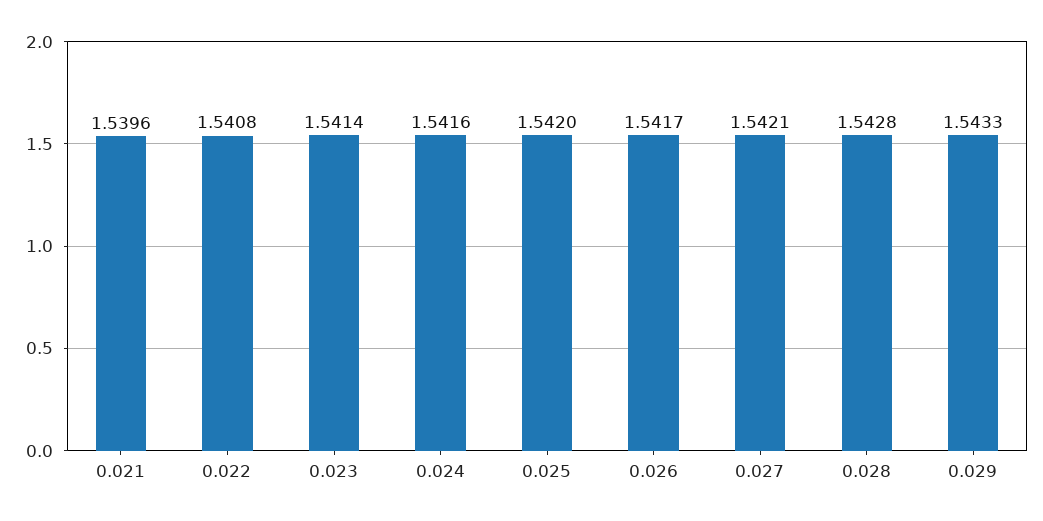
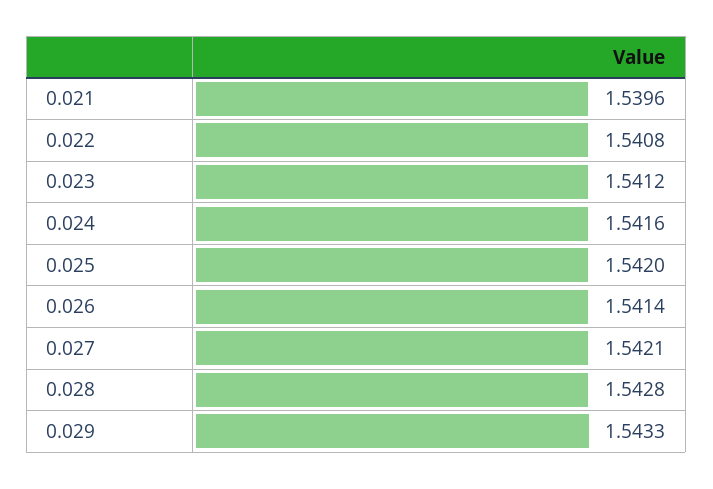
  {
    "0.021": 1.5396,
    "0.022": 1.5408,
-   "0.023": 1.5414,
+   "0.023": 1.5412,
    "0.024": 1.5416,
    "0.025": 1.542,
-   "0.026": 1.5417,
+   "0.026": 1.5414,
    "0.027": 1.5421,
    "0.028": 1.5428,
    "0.029": 1.5433
  }

